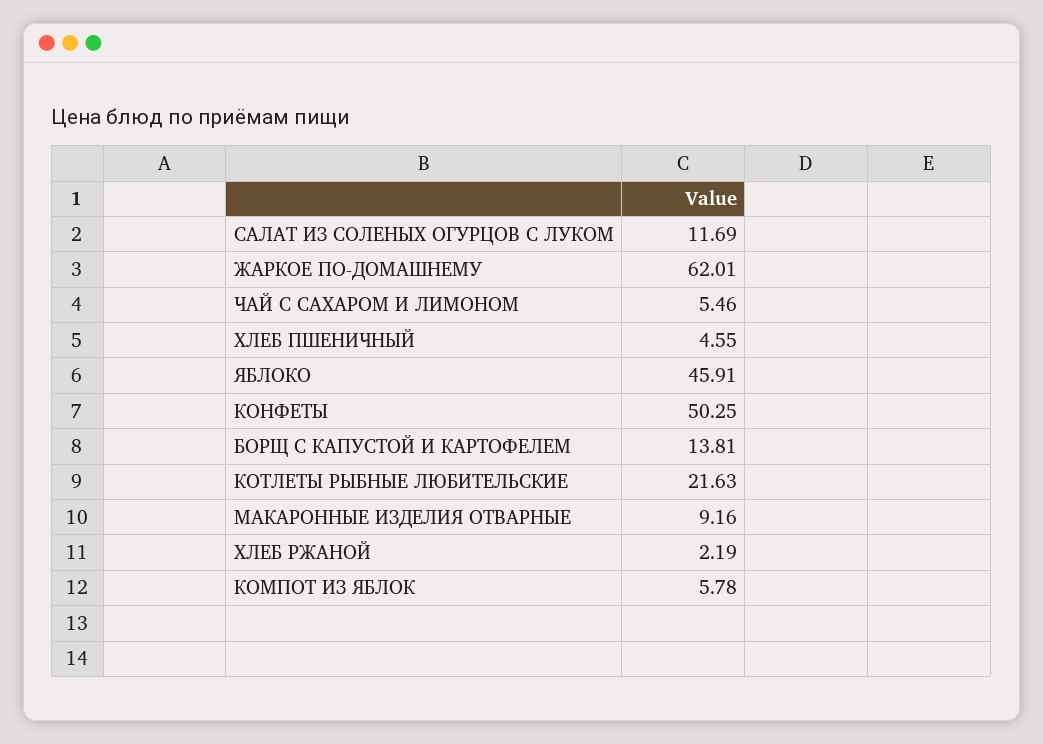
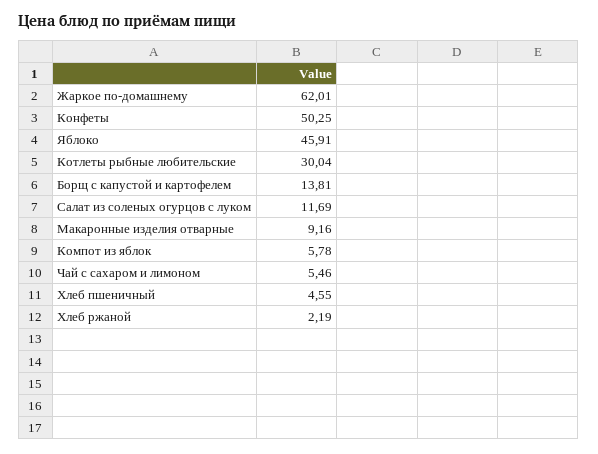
  {
    "САЛАТ ИЗ СОЛЕНЫХ ОГУРЦОВ С ЛУКОМ": 11.69,
    "ЖАРКОЕ ПО-ДОМАШНЕМУ": 62.01,
    "ЧАЙ С САХАРОМ И ЛИМОНОМ": 5.46,
    "ХЛЕБ ПШЕНИЧНЫЙ": 4.55,
    "ЯБЛОКО": 45.91,
    "КОНФЕТЫ": 50.25,
    "БОРЩ С КАПУСТОЙ И КАРТОФЕЛЕМ": 13.81,
-   "КОТЛЕТЫ РЫБНЫЕ ЛЮБИТЕЛЬСКИЕ": 21.63,
+   "КОТЛЕТЫ РЫБНЫЕ ЛЮБИТЕЛЬСКИЕ": 30.04,
    "МАКАРОННЫЕ ИЗДЕЛИЯ ОТВАРНЫЕ": 9.16,
    "ХЛЕБ РЖАНОЙ": 2.19,
    "КОМПОТ ИЗ ЯБЛОК": 5.78
  }

